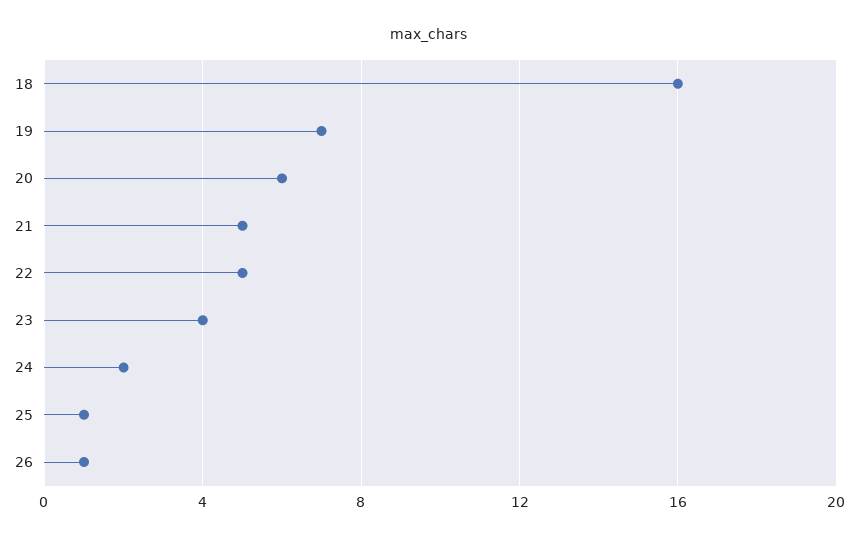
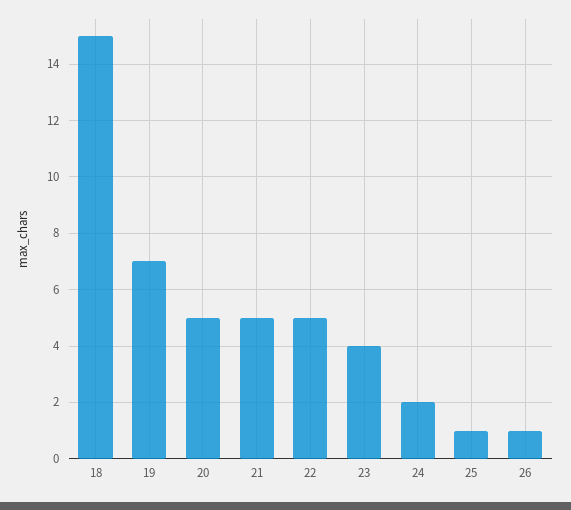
  {
-   "18": 16,
+   "18": 15,
    "19": 7,
-   "20": 6,
+   "20": 5,
    "21": 5,
    "22": 5,
    "23": 4,
    "24": 2,
    "25": 1,
    "26": 1
  }

